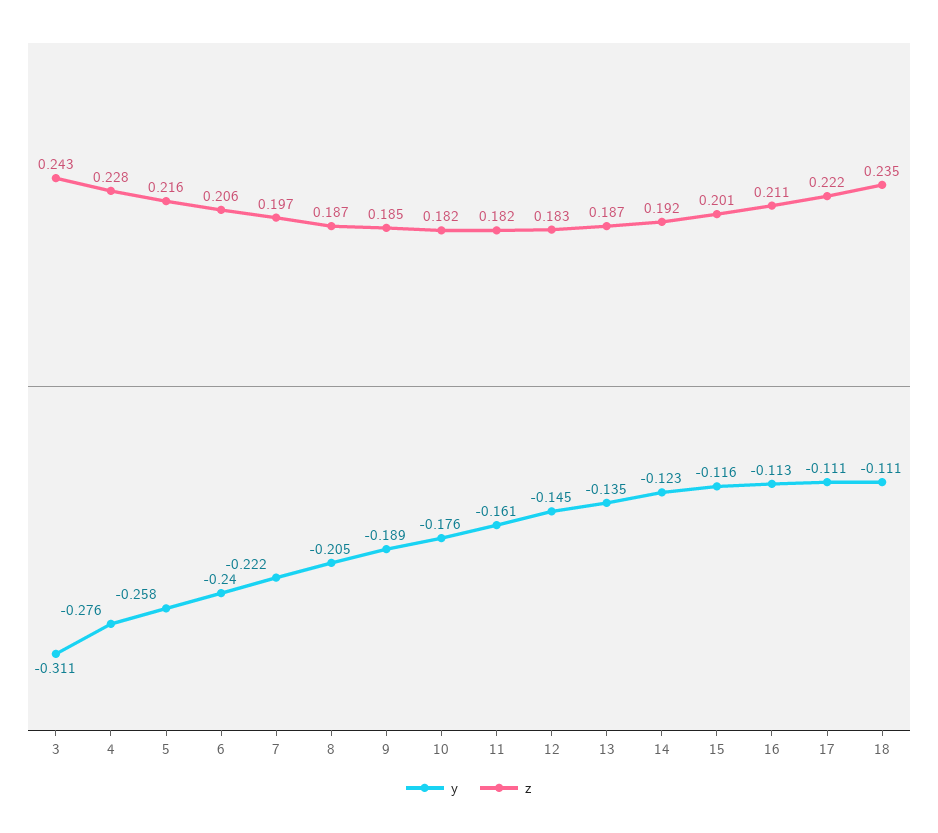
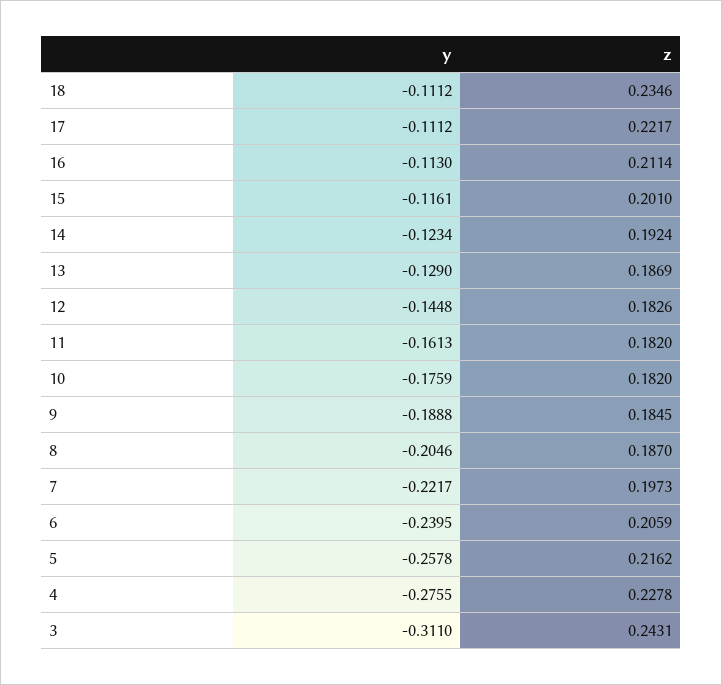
  {
    "y": {
      "3": -0.311,
      "4": -0.2755,
      "5": -0.2578,
      "6": -0.2395,
      "7": -0.2217,
      "8": -0.2046,
      "9": -0.1888,
      "10": -0.1759,
      "11": -0.1613,
      "12": -0.1448,
-     "13": -0.135,
+     "13": -0.129,
      "14": -0.1234,
      "15": -0.1161,
      "16": -0.113,
      "17": -0.1112,
      "18": -0.1112
    },
    "z": {
      "3": 0.2431,
      "4": 0.2278,
      "5": 0.2162,
      "6": 0.2059,
      "7": 0.1973,
      "8": 0.187,
      "9": 0.1845,
      "10": 0.182,
      "11": 0.182,
      "12": 0.1826,
      "13": 0.1869,
      "14": 0.1924,
      "15": 0.201,
      "16": 0.2114,
      "17": 0.2217,
      "18": 0.2346
    }
  }

